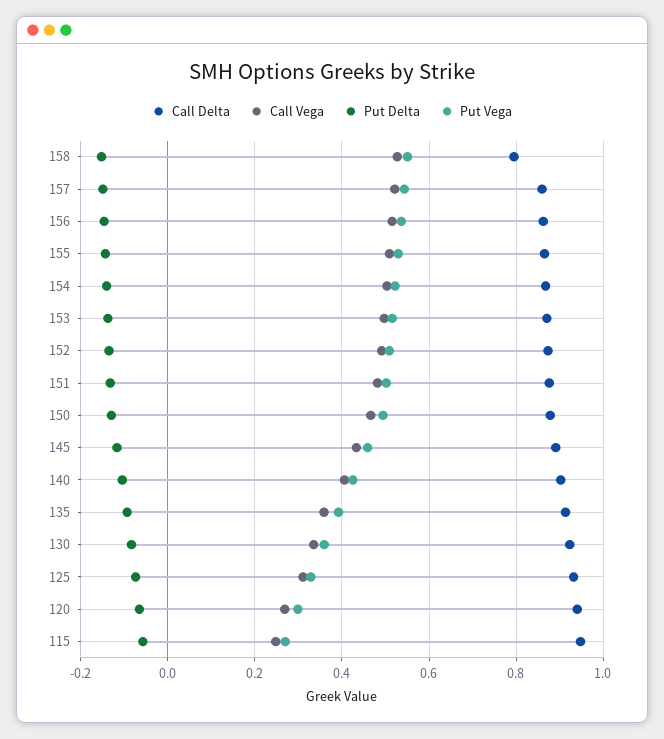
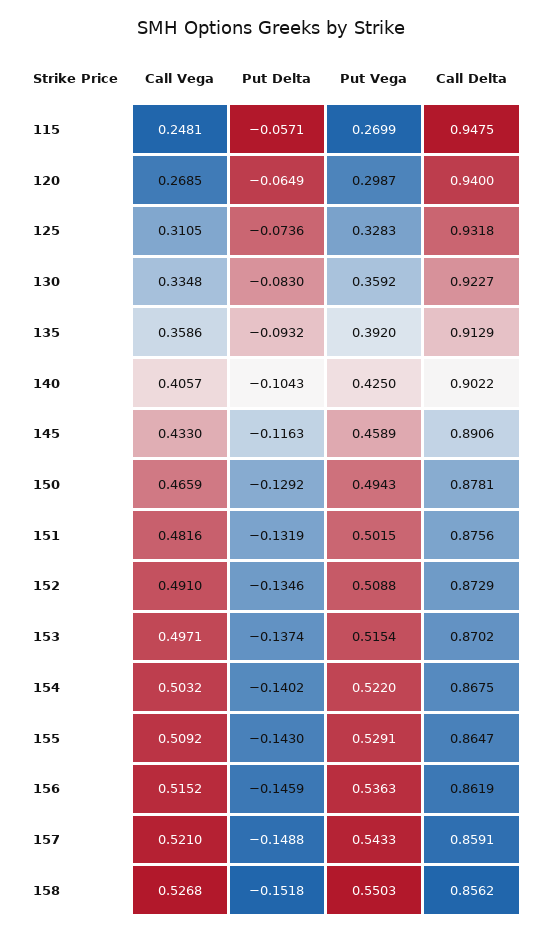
  {
    "Call Delta": {
-     "158": 0.8,
+     "158": 0.8562,
      "157": 0.8591,
      "156": 0.8619,
      "155": 0.8647,
      "154": 0.8675,
      "153": 0.8702,
      "152": 0.8729,
      "151": 0.8756,
      "150": 0.8781,
      "145": 0.8906,
      "140": 0.9022,
      "135": 0.9129,
      "130": 0.9227,
      "125": 0.9318,
      "120": 0.94,
      "115": 0.9475
    },
    "Call Vega": {
      "158": 0.5268,
      "157": 0.521,
      "156": 0.5152,
      "155": 0.5092,
      "154": 0.5032,
      "153": 0.4971,
      "152": 0.491,
      "151": 0.4816,
      "150": 0.4659,
      "145": 0.433,
      "140": 0.4057,
      "135": 0.3586,
      "130": 0.3348,
      "125": 0.3105,
      "120": 0.2685,
      "115": 0.2481
    },
    "Put Delta": {
      "158": -0.1518,
      "157": -0.1488,
      "156": -0.1459,
      "155": -0.143,
      "154": -0.1402,
      "153": -0.1374,
      "152": -0.1346,
      "151": -0.1319,
      "150": -0.1292,
      "145": -0.1163,
      "140": -0.1043,
      "135": -0.0932,
      "130": -0.083,
      "125": -0.0736,
      "120": -0.0649,
      "115": -0.0571
    },
    "Put Vega": {
      "158": 0.5503,
      "157": 0.5433,
      "156": 0.5363,
      "155": 0.5291,
      "154": 0.522,
      "153": 0.5154,
      "152": 0.5088,
      "151": 0.5015,
      "150": 0.4943,
      "145": 0.4589,
      "140": 0.425,
      "135": 0.392,
      "130": 0.3592,
      "125": 0.3283,
      "120": 0.2987,
      "115": 0.2699
    }
  }

